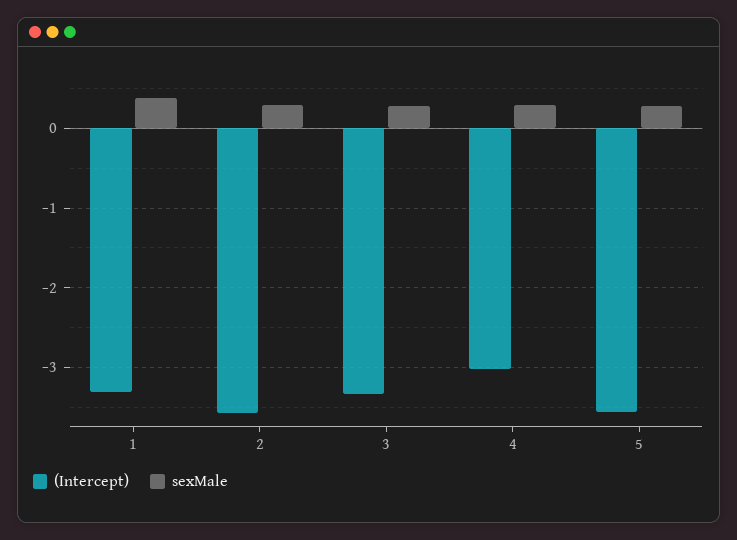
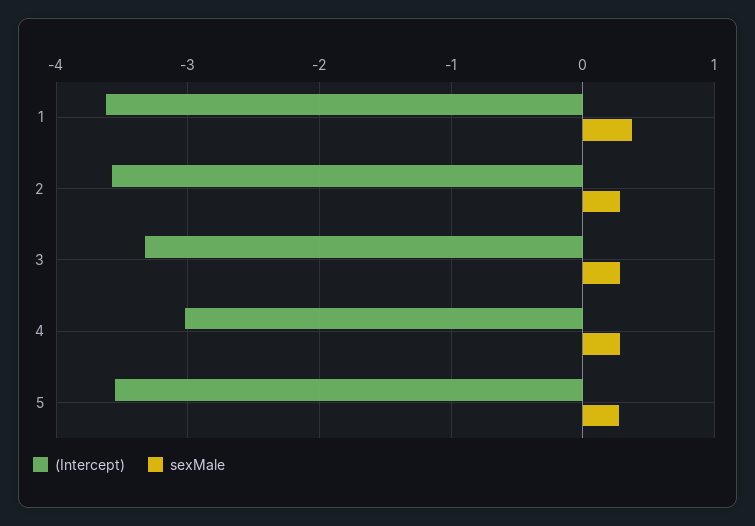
  {
    "(Intercept)": {
-     "1": -3.3,
+     "1": -3.6,
      "2": -3.6,
      "3": -3.3,
      "4": -3,
      "5": -3.6
    },
    "sexMale": {
      "1": 0.4,
      "2": 0.3,
      "3": 0.3,
      "4": 0.3,
      "5": 0.3
    }
  }

